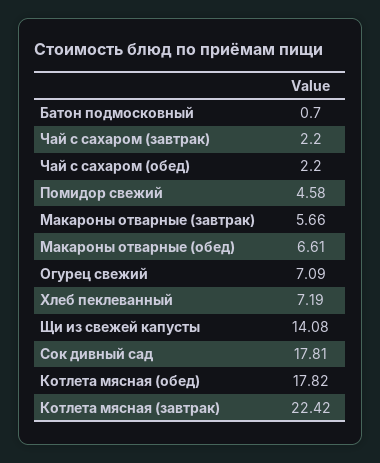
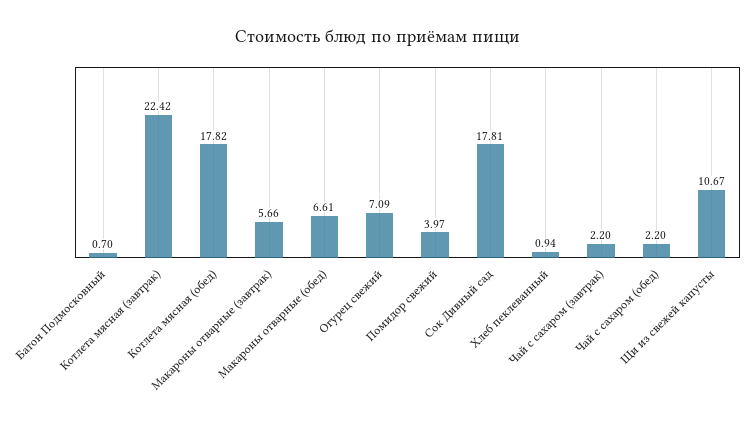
  {
    "Батон подмосковный": 0.7,
    "Чай с сахаром (завтрак)": 2.2,
    "Чай с сахаром (обед)": 2.2,
-   "Помидор свежий": 4.58,
+   "Помидор свежий": 3.97,
    "Макароны отварные (завтрак)": 5.66,
    "Макароны отварные (обед)": 6.61,
    "Огурец свежий": 7.09,
-   "Хлеб пеклеванный": 7.19,
+   "Хлеб пеклеванный": 0.94,
-   "Щи из свежей капусты": 14.08,
+   "Щи из свежей капусты": 10.67,
    "Сок дивный сад": 17.81,
    "Котлета мясная (обед)": 17.82,
    "Котлета мясная (завтрак)": 22.42
  }

